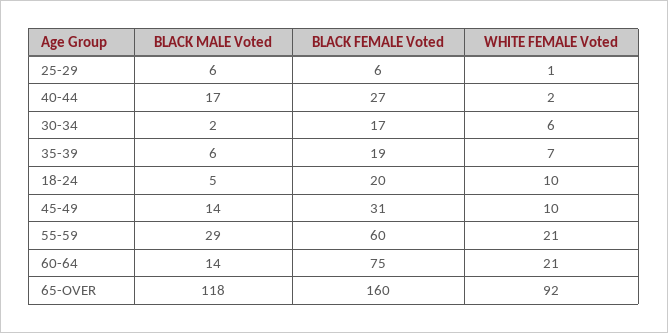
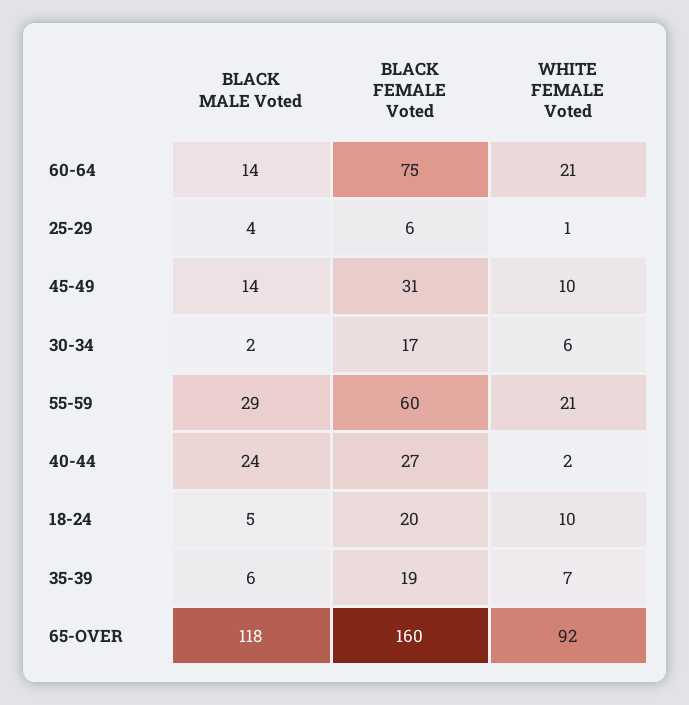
  {
    "BLACK MALE Voted": {
-     "25-29": 6,
+     "25-29": 4,
-     "40-44": 17,
+     "40-44": 24,
      "30-34": 2,
      "35-39": 6,
      "18-24": 5,
      "45-49": 14,
      "55-59": 29,
      "60-64": 14,
      "65-OVER": 118
    },
    "BLACK FEMALE Voted": {
      "25-29": 6,
      "40-44": 27,
      "30-34": 17,
      "35-39": 19,
      "18-24": 20,
      "45-49": 31,
      "55-59": 60,
      "60-64": 75,
      "65-OVER": 160
    },
    "WHITE FEMALE Voted": {
      "25-29": 1,
      "40-44": 2,
      "30-34": 6,
      "35-39": 7,
      "18-24": 10,
      "45-49": 10,
      "55-59": 21,
      "60-64": 21,
      "65-OVER": 92
    }
  }

